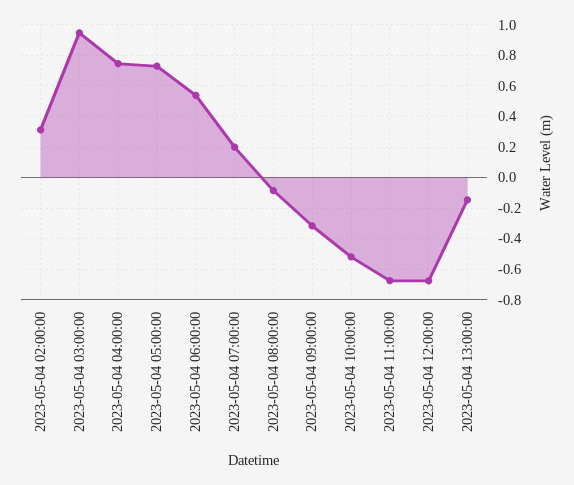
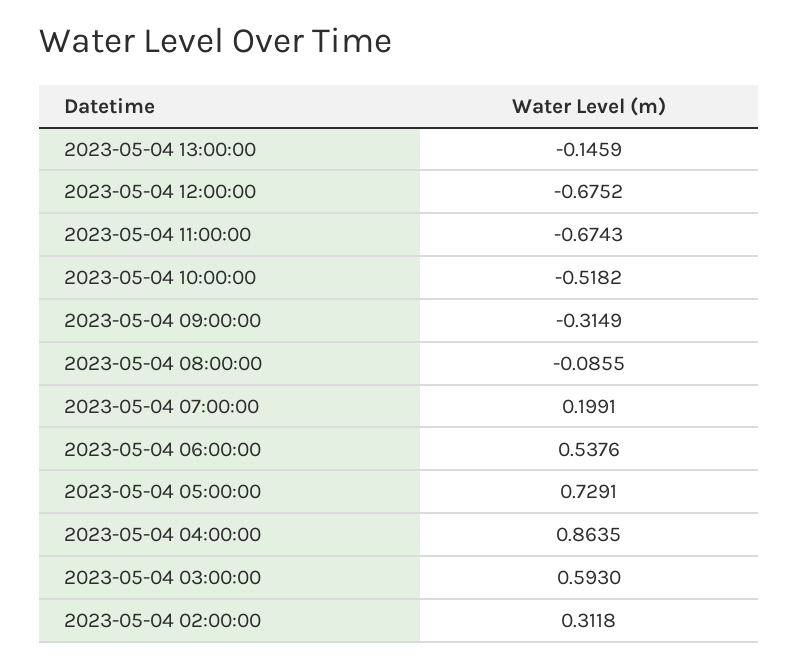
  {
    "2023-05-04 02:00:00": 0.3118,
-   "2023-05-04 03:00:00": 0.95,
+   "2023-05-04 03:00:00": 0.593,
-   "2023-05-04 04:00:00": 0.75,
+   "2023-05-04 04:00:00": 0.8635,
    "2023-05-04 05:00:00": 0.7291,
    "2023-05-04 06:00:00": 0.5376,
    "2023-05-04 07:00:00": 0.1991,
    "2023-05-04 08:00:00": -0.0855,
    "2023-05-04 09:00:00": -0.3149,
    "2023-05-04 10:00:00": -0.5182,
    "2023-05-04 11:00:00": -0.6743,
    "2023-05-04 12:00:00": -0.6752,
    "2023-05-04 13:00:00": -0.1459
  }

